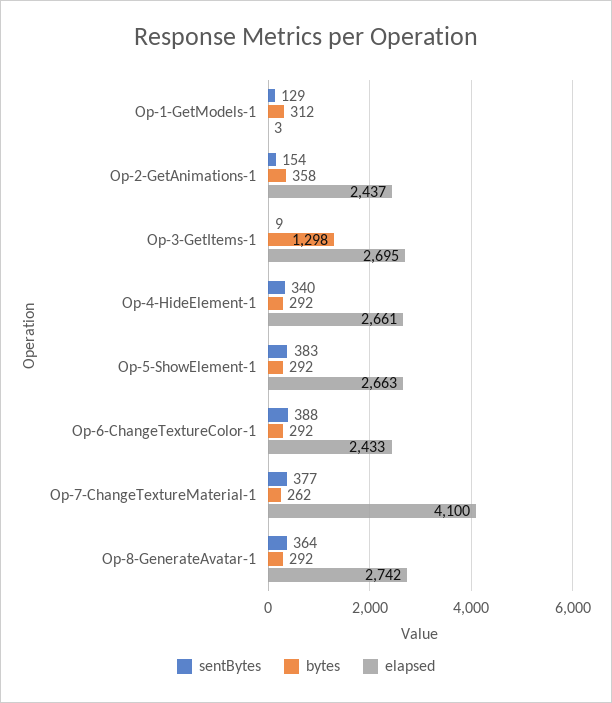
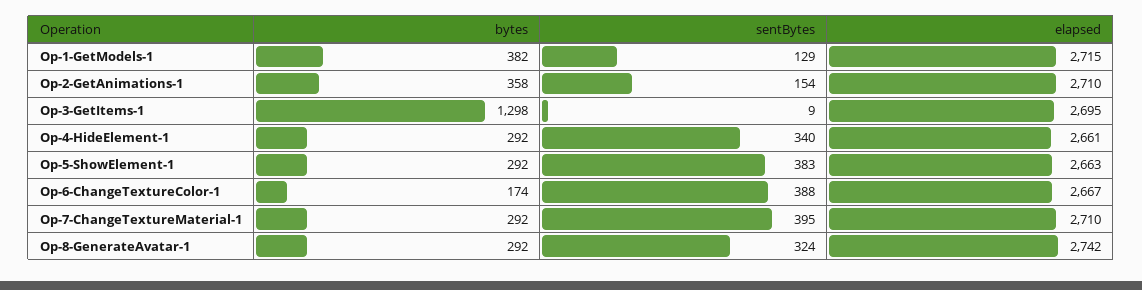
  {
    "sentBytes": {
      "Op-1-GetModels-1": 129,
      "Op-2-GetAnimations-1": 154,
      "Op-3-GetItems-1": 9,
      "Op-4-HideElement-1": 340,
      "Op-5-ShowElement-1": 383,
      "Op-6-ChangeTextureColor-1": 388,
-     "Op-7-ChangeTextureMaterial-1": 377,
+     "Op-7-ChangeTextureMaterial-1": 395,
-     "Op-8-GenerateAvatar-1": 364
+     "Op-8-GenerateAvatar-1": 324
    },
    "bytes": {
-     "Op-1-GetModels-1": 312,
+     "Op-1-GetModels-1": 382,
      "Op-2-GetAnimations-1": 358,
      "Op-3-GetItems-1": 1298,
      "Op-4-HideElement-1": 292,
      "Op-5-ShowElement-1": 292,
-     "Op-6-ChangeTextureColor-1": 292,
+     "Op-6-ChangeTextureColor-1": 174,
-     "Op-7-ChangeTextureMaterial-1": 262,
+     "Op-7-ChangeTextureMaterial-1": 292,
      "Op-8-GenerateAvatar-1": 292
    },
    "elapsed": {
-     "Op-1-GetModels-1": 3,
+     "Op-1-GetModels-1": 2715,
-     "Op-2-GetAnimations-1": 2437,
+     "Op-2-GetAnimations-1": 2710,
      "Op-3-GetItems-1": 2695,
      "Op-4-HideElement-1": 2661,
      "Op-5-ShowElement-1": 2663,
-     "Op-6-ChangeTextureColor-1": 2433,
+     "Op-6-ChangeTextureColor-1": 2667,
-     "Op-7-ChangeTextureMaterial-1": 4100,
+     "Op-7-ChangeTextureMaterial-1": 2710,
      "Op-8-GenerateAvatar-1": 2742
    }
  }

